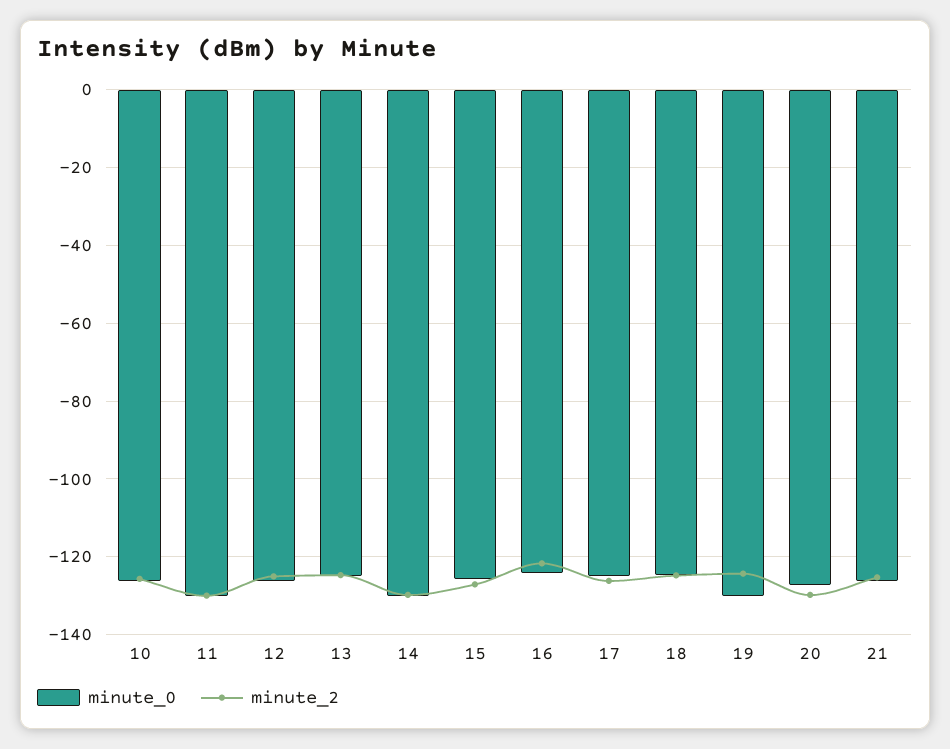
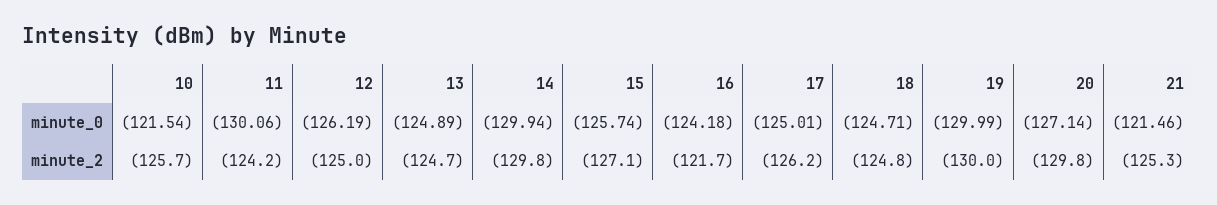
  {
    "minute_0": {
-     "10": -126,
+     "10": -121.54,
      "11": -130.06,
      "12": -126.19,
      "13": -124.89,
      "14": -129.94,
      "15": -125.74,
      "16": -124.18,
      "17": -125.01,
      "18": -124.71,
      "19": -129.99,
      "20": -127.14,
-     "21": -126
+     "21": -121.46
    },
    "minute_2": {
      "10": -125.7,
-     "11": -130,
+     "11": -124.2,
      "12": -125,
      "13": -124.7,
      "14": -129.8,
      "15": -127.1,
      "16": -121.7,
      "17": -126.2,
      "18": -124.8,
-     "19": -124,
+     "19": -130,
      "20": -129.8,
      "21": -125.3
    }
  }

